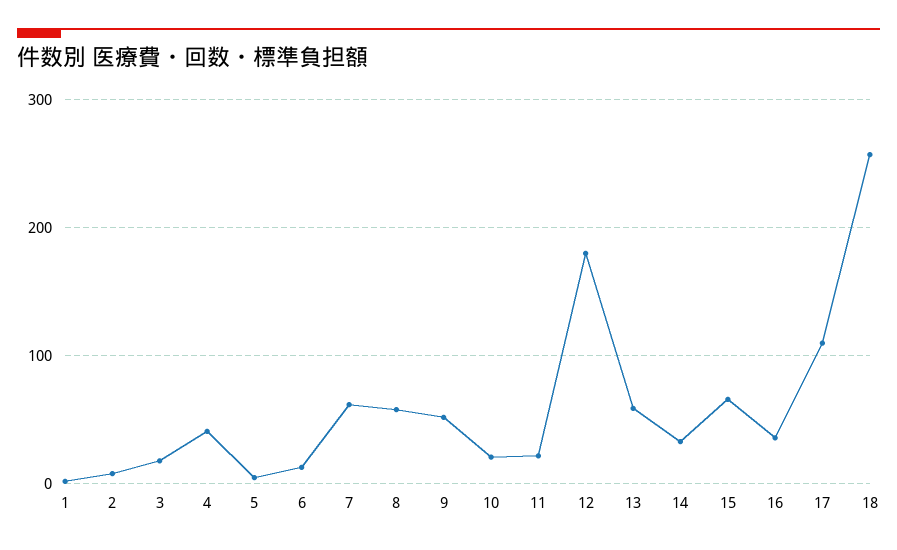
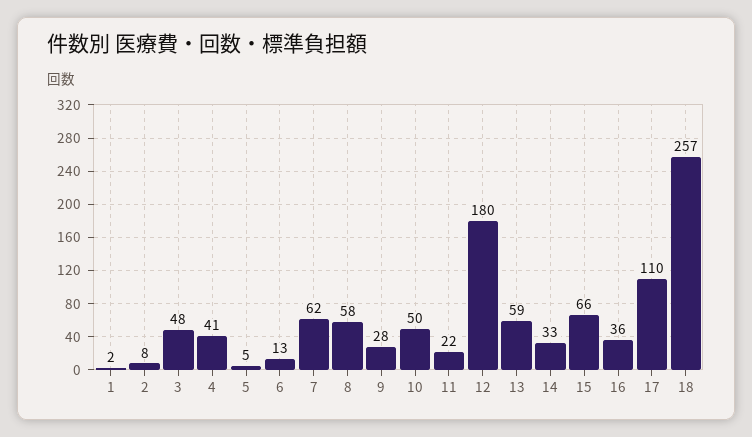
  {
    "1": 2,
    "2": 8,
-   "3": 20,
+   "3": 48,
    "4": 41,
    "5": 5,
    "6": 13,
    "7": 62,
    "8": 58,
-   "9": 50,
+   "9": 28,
-   "10": 20,
+   "10": 50,
    "11": 22,
    "12": 180,
    "13": 59,
    "14": 33,
    "15": 66,
    "16": 36,
    "17": 110,
    "18": 257
  }

